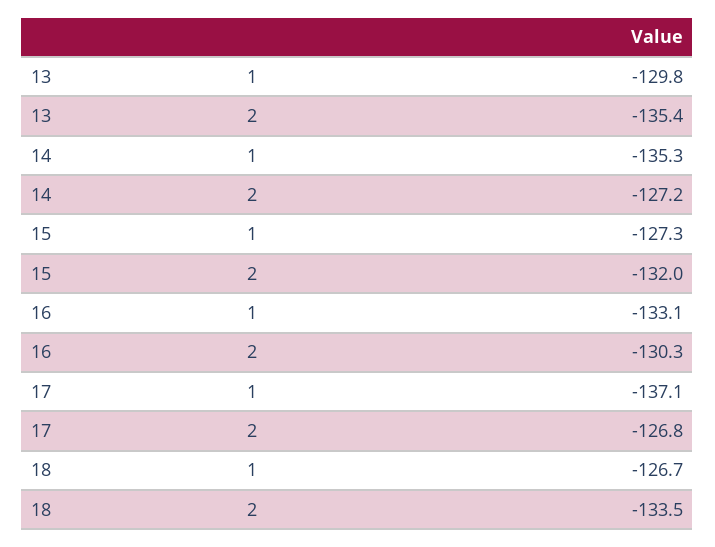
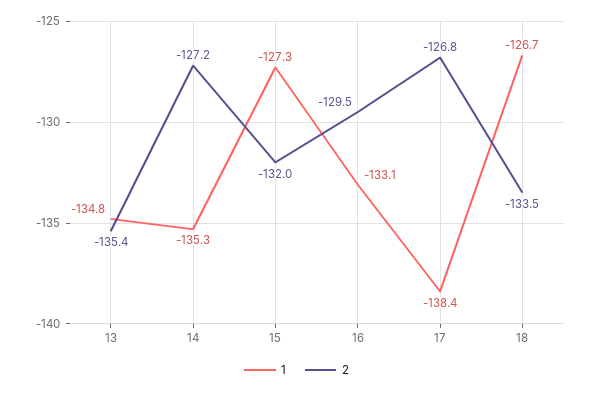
  {
    "1": {
-     "13": -129.8,
+     "13": -134.8,
      "14": -135.3,
      "15": -127.3,
      "16": -133.1,
-     "17": -137.1,
+     "17": -138.4,
      "18": -126.7
    },
    "2": {
      "13": -135.4,
      "14": -127.2,
      "15": -132,
-     "16": -130.3,
+     "16": -129.5,
      "17": -126.8,
      "18": -133.5
    }
  }

